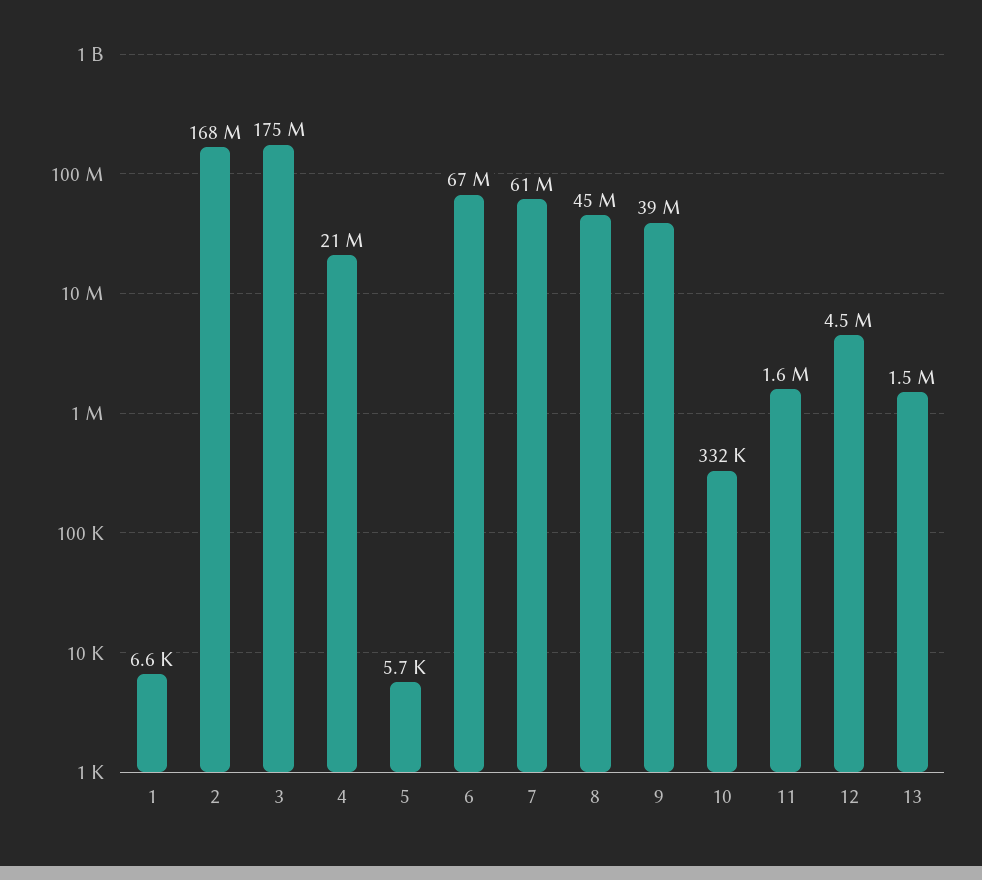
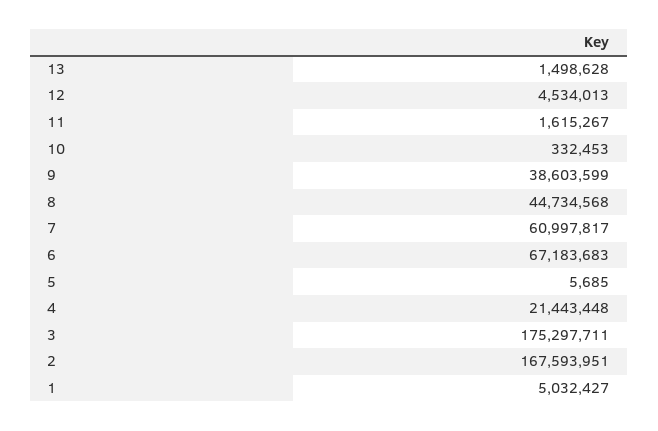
  {
-   "1": 6600,
+   "1": 5032427,
    "2": 167593951,
    "3": 175297711,
    "4": 21443448,
    "5": 5685,
    "6": 67183683,
    "7": 60997817,
    "8": 44734568,
    "9": 38603599,
    "10": 332453,
    "11": 1615267,
    "12": 4534013,
    "13": 1498628
  }

